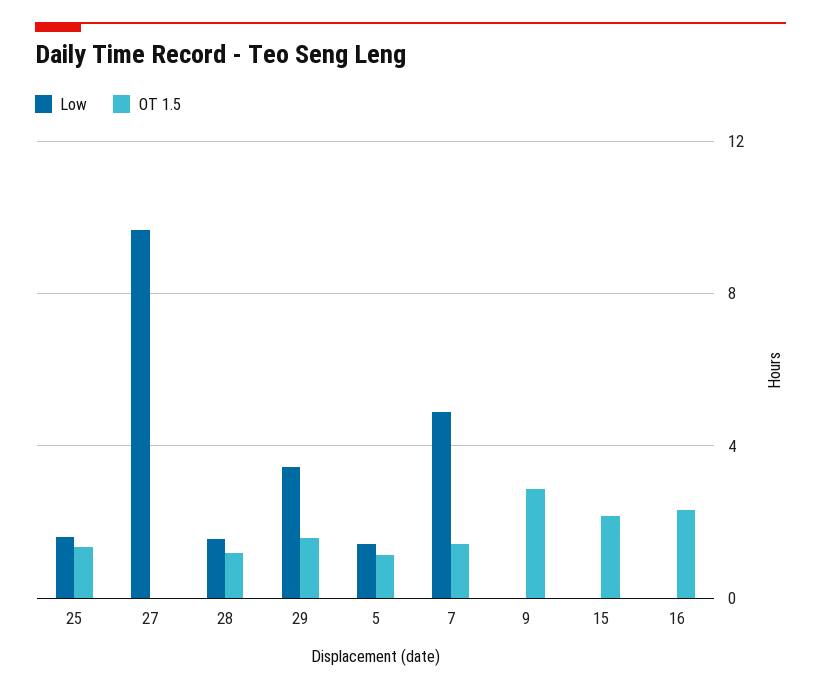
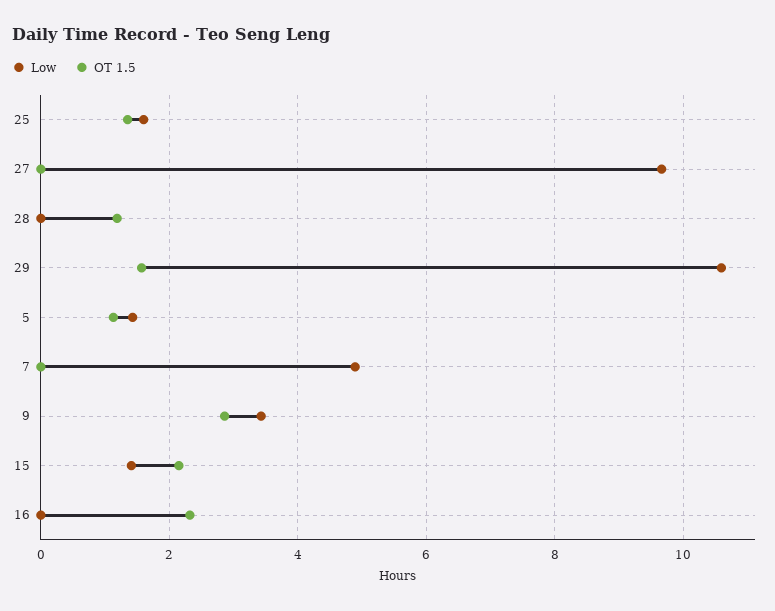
  {
    "Low": {
      "25": 1.6,
      "27": 9.6,
-     "28": 1.5,
+     "28": 0,
-     "29": 3.5,
+     "29": 10.6,
      "5": 1.4,
      "7": 4.8,
-     "9": 0,
+     "9": 3.4,
-     "15": 0,
+     "15": 1.4,
      "16": 0
    },
    "OT 1.5": {
      "25": 1.4,
      "27": 0,
      "28": 1.2,
      "29": 1.6,
      "5": 1.2,
-     "7": 1.5,
+     "7": 0,
      "9": 2.8,
      "15": 2.2,
      "16": 2.4
    }
  }

